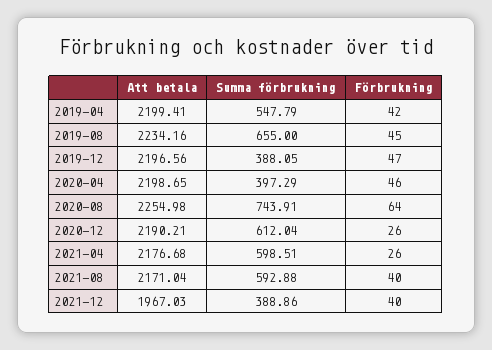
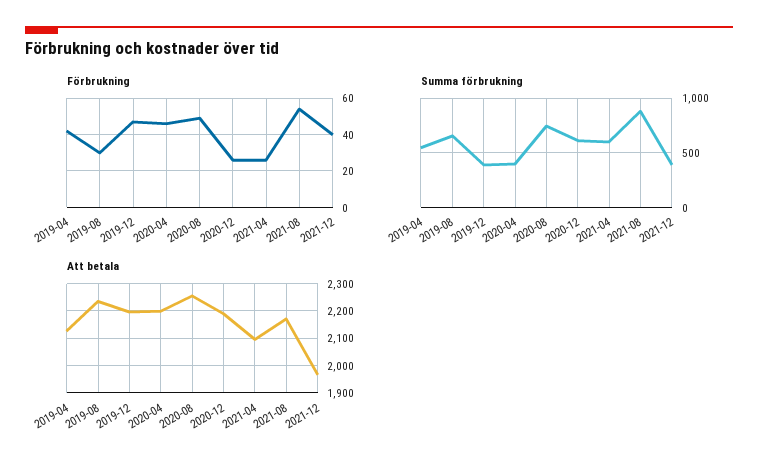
  {
    "Att betala": {
-     "2019-04": 2199.41,
+     "2019-04": 2125,
      "2019-08": 2234.16,
      "2019-12": 2196.56,
      "2020-04": 2198.65,
      "2020-08": 2254.98,
      "2020-12": 2190.21,
-     "2021-04": 2176.68,
+     "2021-04": 2100,
      "2021-08": 2171.04,
      "2021-12": 1967.03
    },
    "Summa förbrukning": {
      "2019-04": 547.79,
      "2019-08": 655,
      "2019-12": 388.05,
      "2020-04": 397.29,
      "2020-08": 743.91,
      "2020-12": 612.04,
      "2021-04": 598.51,
-     "2021-08": 592.88,
+     "2021-08": 900,
      "2021-12": 388.86
    },
    "Förbrukning": {
      "2019-04": 42,
-     "2019-08": 45,
+     "2019-08": 30,
      "2019-12": 47,
      "2020-04": 46,
-     "2020-08": 64,
+     "2020-08": 50,
      "2020-12": 26,
      "2021-04": 26,
-     "2021-08": 40,
+     "2021-08": 55,
      "2021-12": 40
    }
  }

